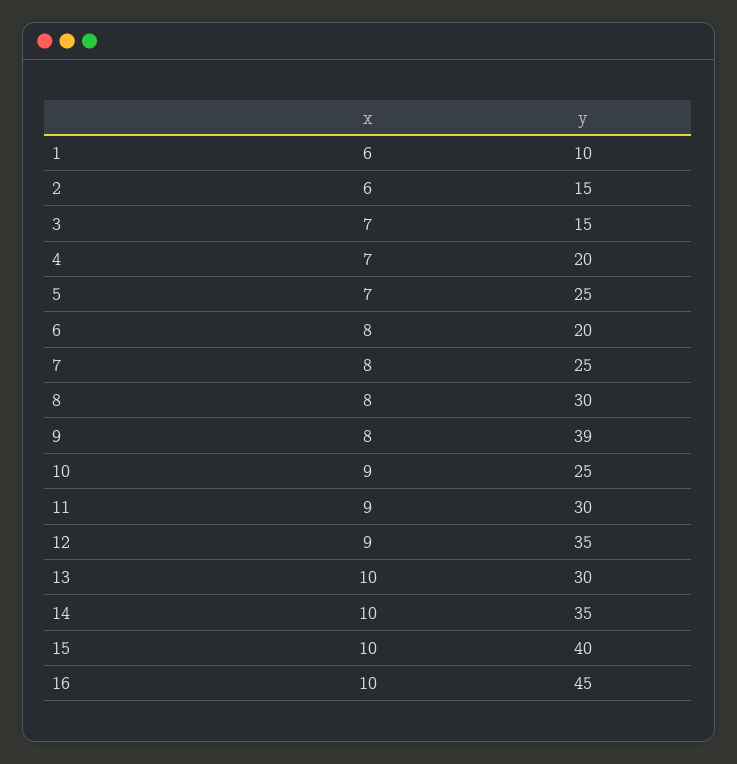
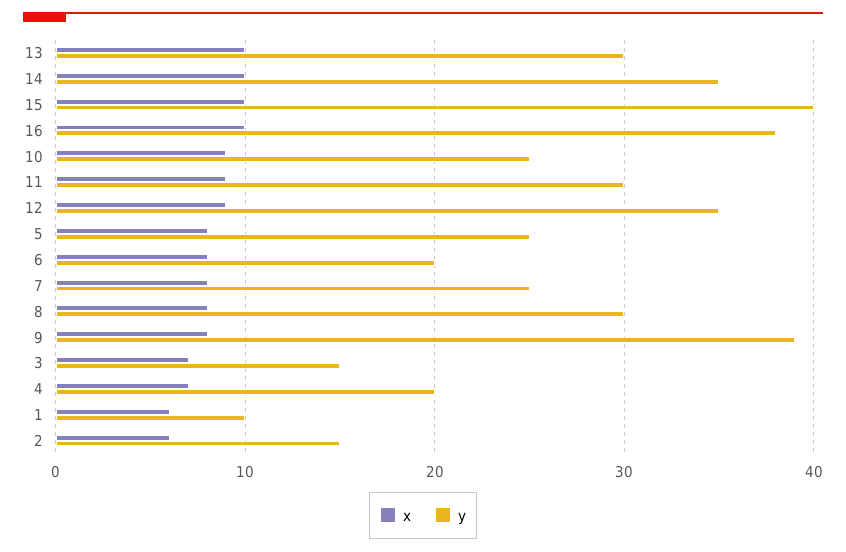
  {
    "x": {
      "1": 6,
      "2": 6,
      "3": 7,
      "4": 7,
-     "5": 7,
+     "5": 8,
      "6": 8,
      "7": 8,
      "8": 8,
      "9": 8,
      "10": 9,
      "11": 9,
      "12": 9,
      "13": 10,
      "14": 10,
      "15": 10,
      "16": 10
    },
    "y": {
      "1": 10,
      "2": 15,
      "3": 15,
      "4": 20,
      "5": 25,
      "6": 20,
      "7": 25,
      "8": 30,
      "9": 39,
      "10": 25,
      "11": 30,
      "12": 35,
      "13": 30,
      "14": 35,
      "15": 40,
-     "16": 45
+     "16": 38
    }
  }

